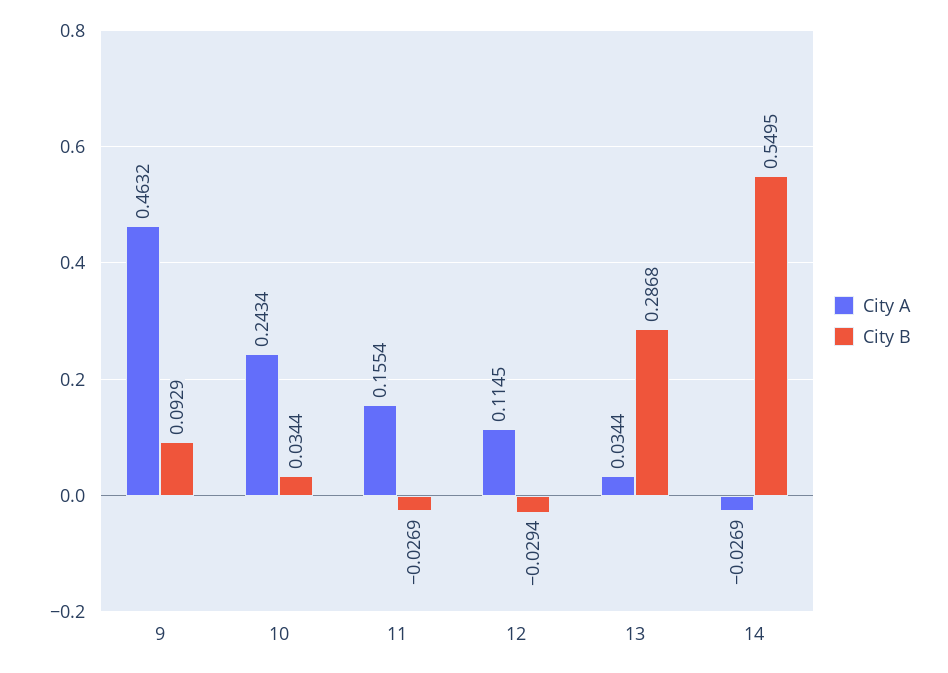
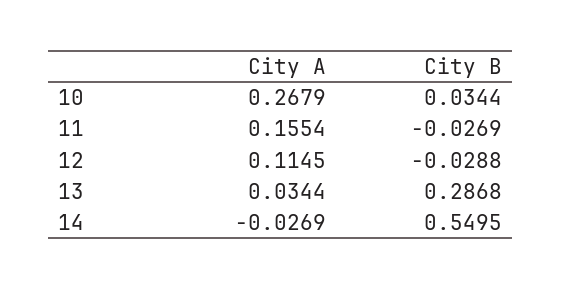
  {
    "City A": {
-     "9": 0.4632,
-     "10": 0.2434,
+     "10": 0.2679,
      "11": 0.1554,
      "12": 0.1145,
      "13": 0.0344,
      "14": -0.0269
    },
    "City B": {
-     "9": 0.0929,
      "10": 0.0344,
      "11": -0.0269,
-     "12": -0.0294,
+     "12": -0.0288,
      "13": 0.2868,
      "14": 0.5495
    }
  }

